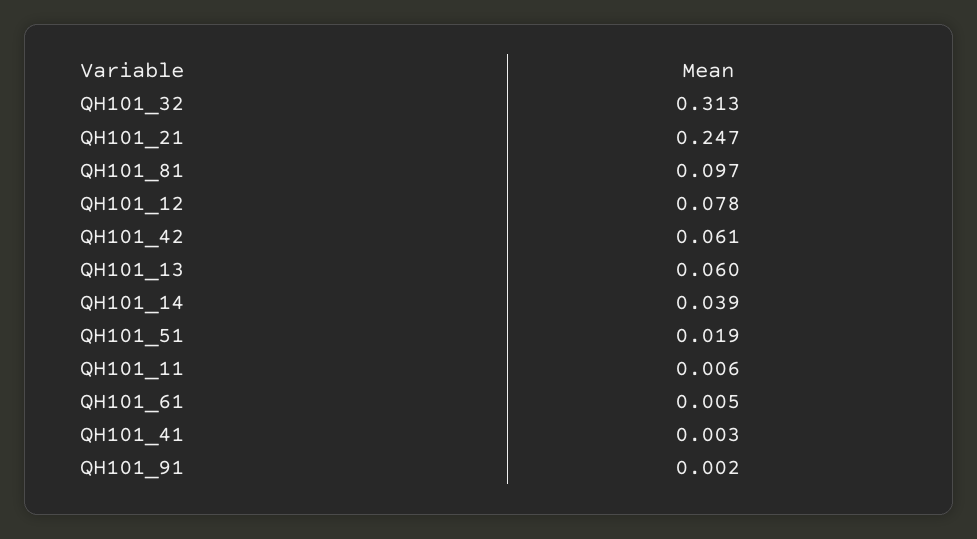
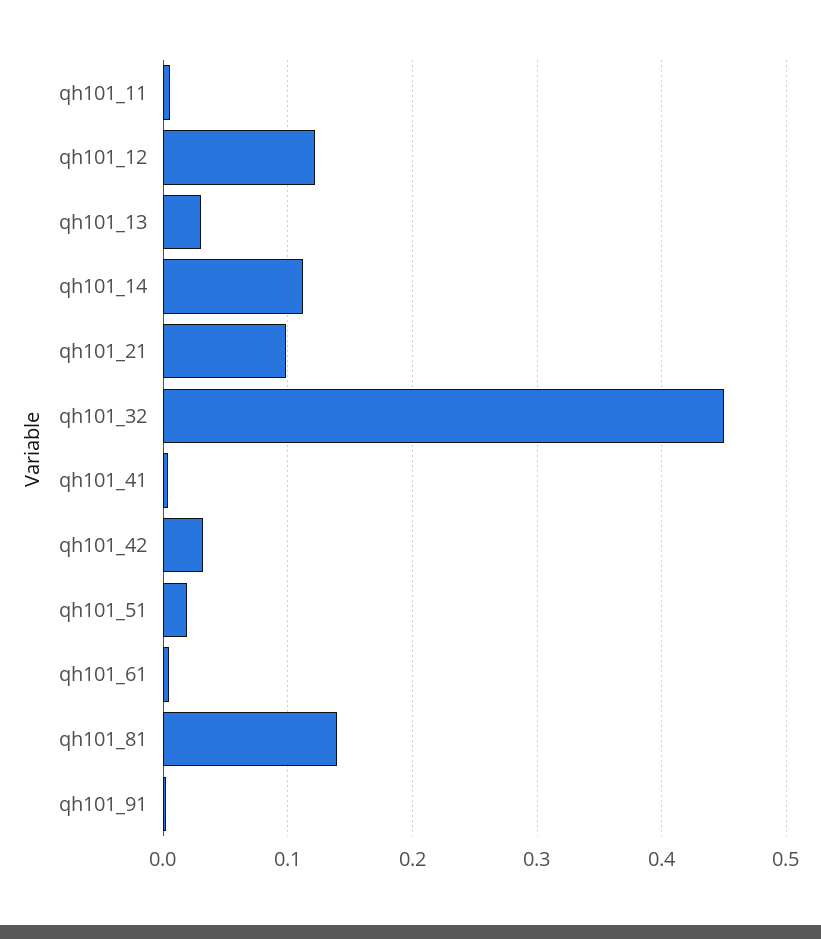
  {
-   "QH101_32": 0.313,
+   "QH101_32": 0.45,
-   "QH101_21": 0.247,
+   "QH101_21": 0.1,
-   "QH101_81": 0.097,
+   "QH101_81": 0.14,
-   "QH101_12": 0.078,
+   "QH101_12": 0.12,
-   "QH101_42": 0.061,
+   "QH101_42": 0.03,
-   "QH101_13": 0.06,
+   "QH101_13": 0.03,
-   "QH101_14": 0.039,
+   "QH101_14": 0.11,
    "QH101_51": 0.019,
    "QH101_11": 0.006,
    "QH101_61": 0.005,
    "QH101_41": 0.003,
    "QH101_91": 0.002
  }

